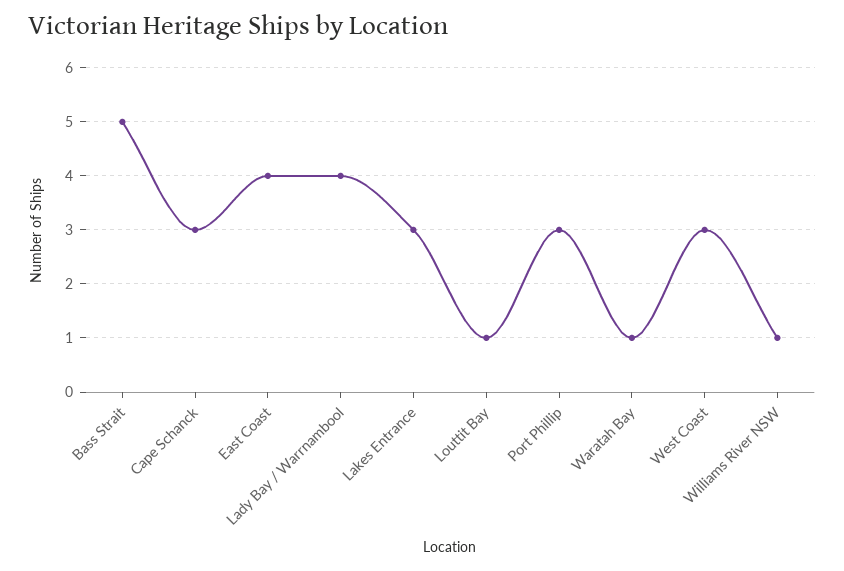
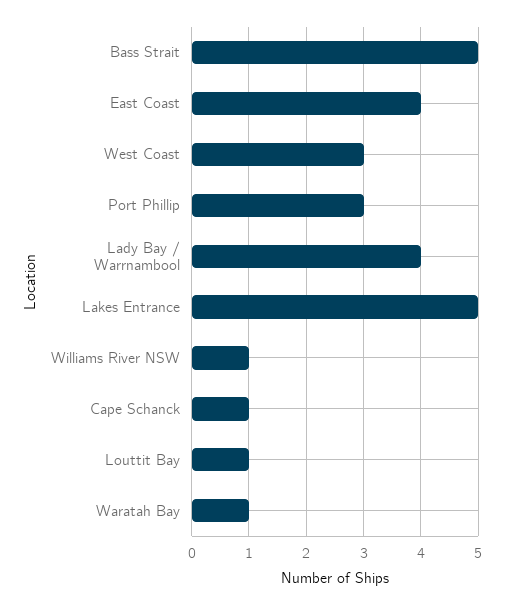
  {
    "Bass Strait": 5,
-   "Cape Schanck": 3,
+   "Cape Schanck": 1,
    "East Coast": 4,
    "Lady Bay / Warrnambool": 4,
-   "Lakes Entrance": 3,
+   "Lakes Entrance": 5,
    "Louttit Bay": 1,
    "Port Phillip": 3,
    "Waratah Bay": 1,
    "West Coast": 3,
    "Williams River NSW": 1
  }

